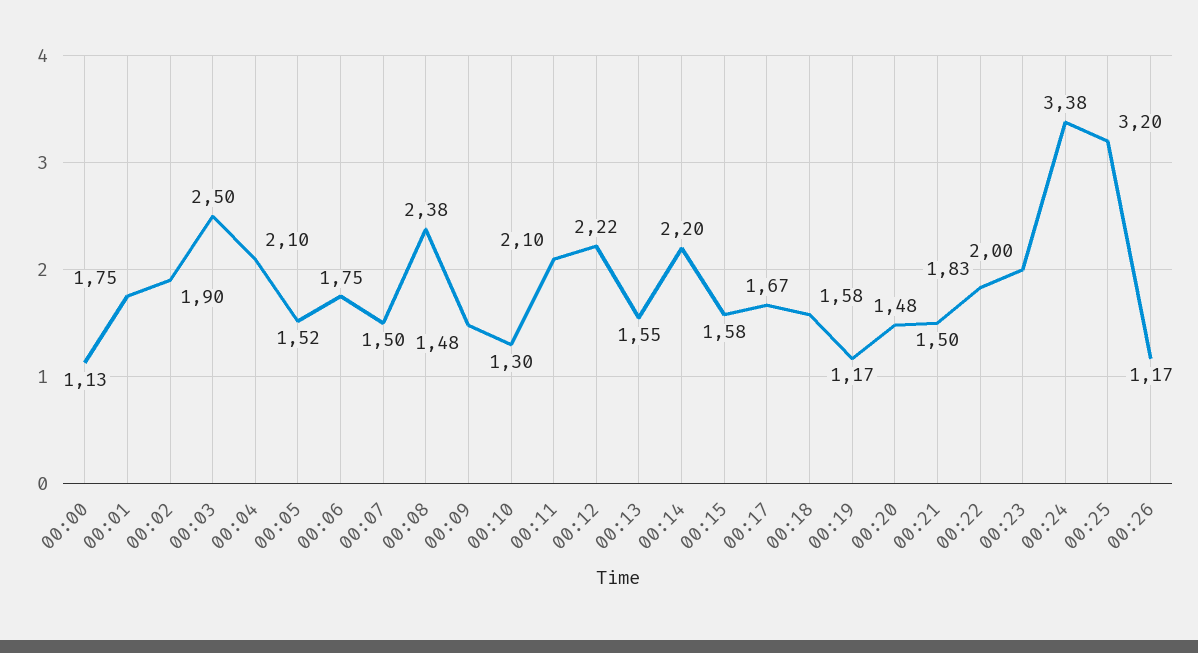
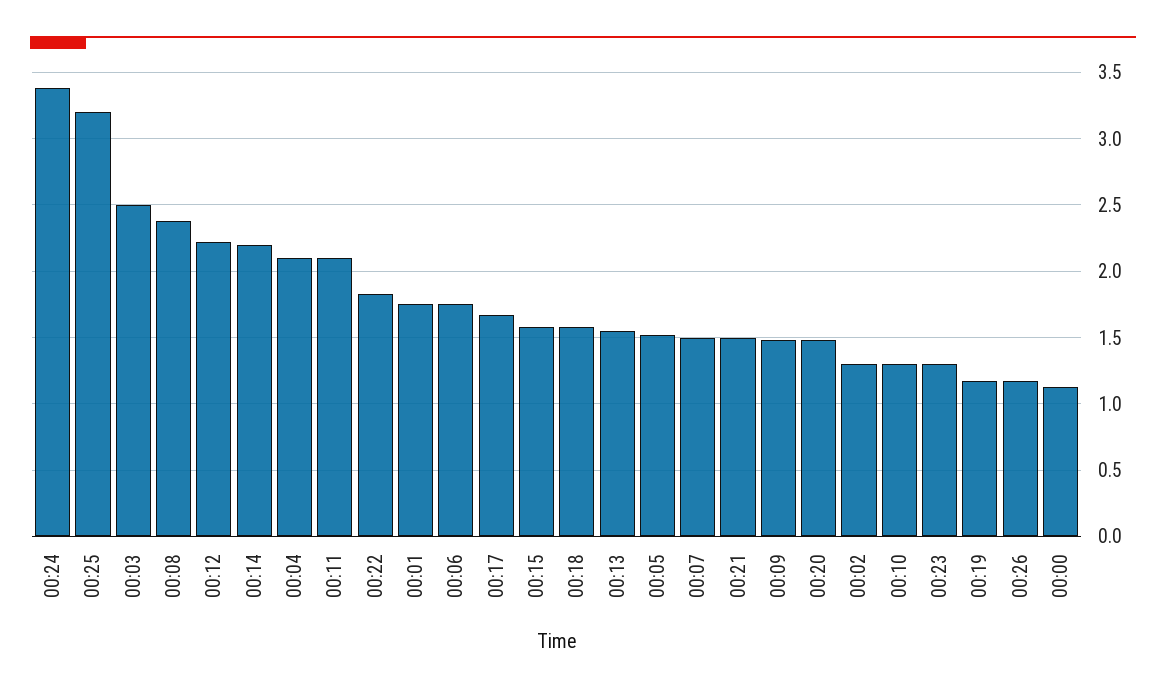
  {
    "00:00": 1.13,
    "00:01": 1.75,
-   "00:02": 1.9,
+   "00:02": 1.3,
    "00:03": 2.5,
    "00:04": 2.1,
    "00:05": 1.52,
    "00:06": 1.75,
    "00:07": 1.5,
    "00:08": 2.38,
    "00:09": 1.48,
    "00:10": 1.3,
    "00:11": 2.1,
    "00:12": 2.22,
    "00:13": 1.55,
    "00:14": 2.2,
    "00:15": 1.58,
    "00:17": 1.67,
    "00:18": 1.58,
    "00:19": 1.17,
    "00:20": 1.48,
    "00:21": 1.5,
    "00:22": 1.83,
-   "00:23": 2,
+   "00:23": 1.3,
    "00:24": 3.38,
    "00:25": 3.2,
    "00:26": 1.17
  }

